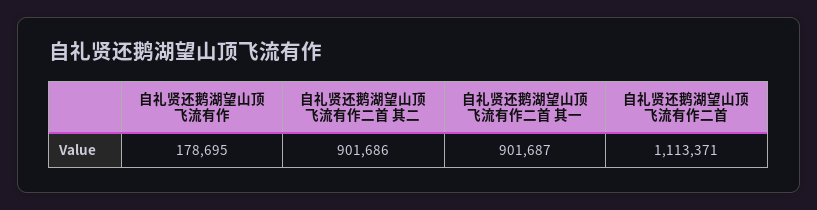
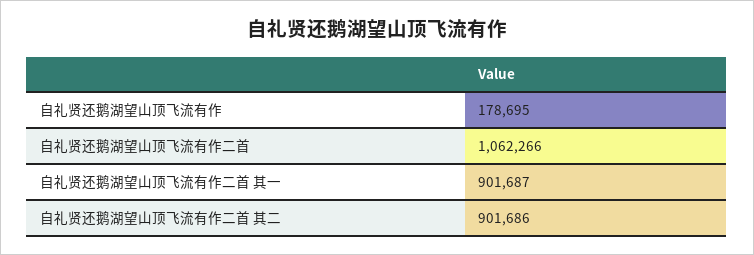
  {
    "自礼贤还鹅湖望山顶飞流有作": 178695,
    "自礼贤还鹅湖望山顶飞流有作二首 其二": 901686,
    "自礼贤还鹅湖望山顶飞流有作二首 其一": 901687,
-   "自礼贤还鹅湖望山顶飞流有作二首": 1113371
+   "自礼贤还鹅湖望山顶飞流有作二首": 1062266
  }

